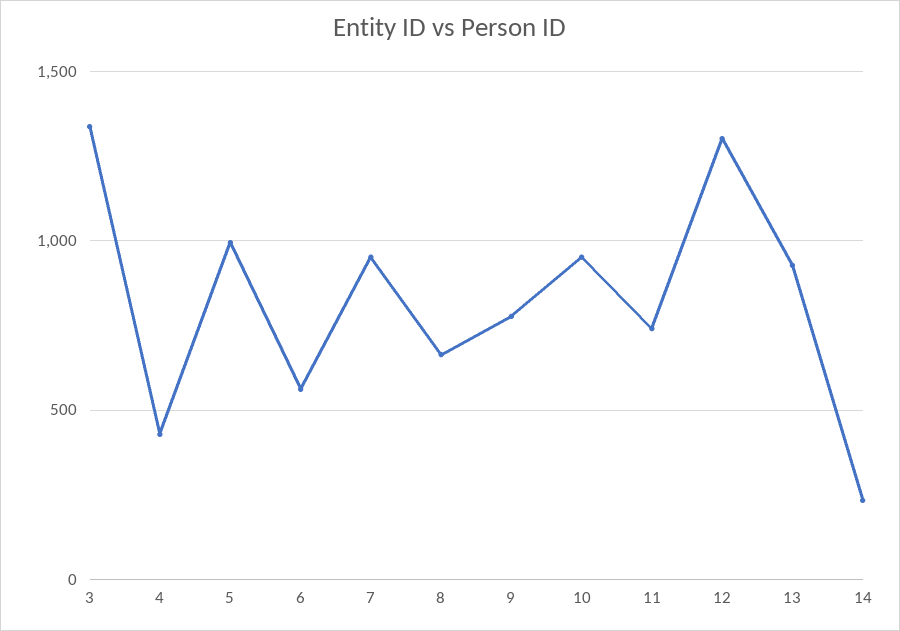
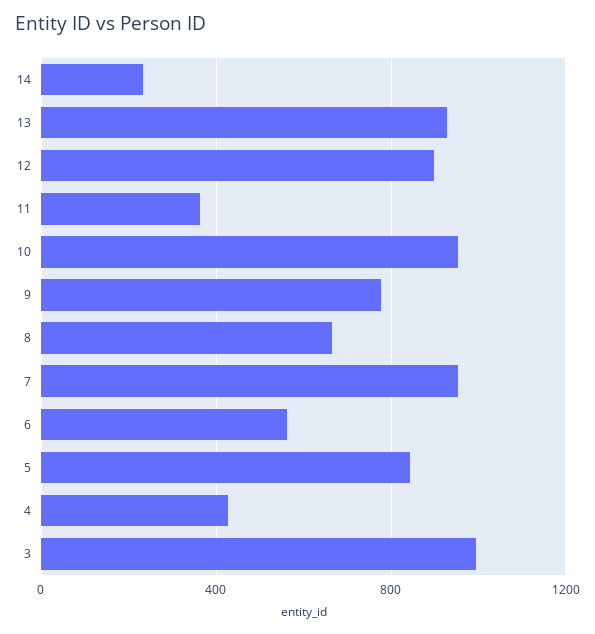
  {
-   "3": 1350,
+   "3": 1000,
    "4": 450,
-   "5": 1000,
+   "5": 850,
    "6": 550,
    "7": 950,
    "8": 650,
    "9": 800,
    "10": 950,
-   "11": 750,
+   "11": 350,
-   "12": 1300,
+   "12": 900,
    "13": 950,
    "14": 250
  }

